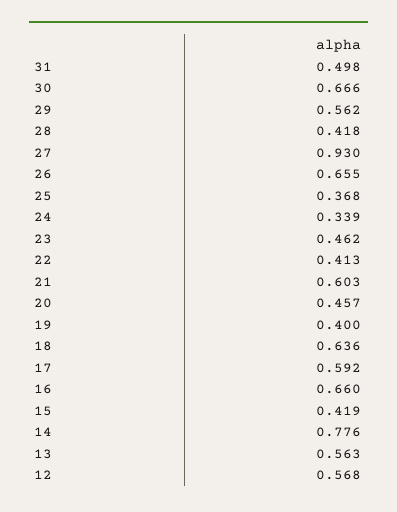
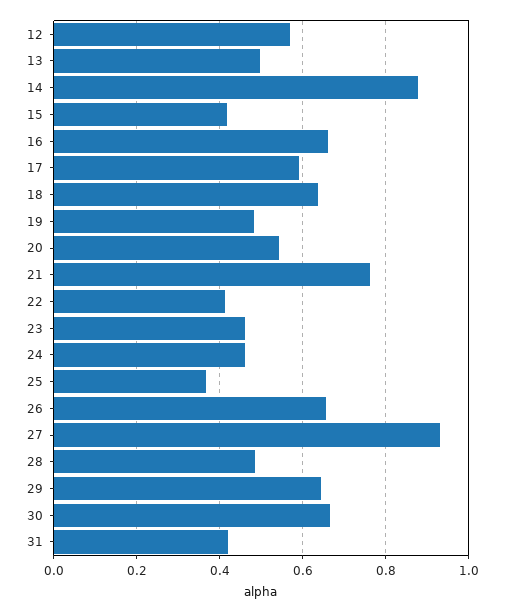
  {
-   "31": 0.498,
+   "31": 0.42,
    "30": 0.666,
-   "29": 0.562,
+   "29": 0.64,
-   "28": 0.418,
+   "28": 0.48,
    "27": 0.93,
    "26": 0.655,
    "25": 0.368,
-   "24": 0.339,
+   "24": 0.46,
    "23": 0.462,
    "22": 0.413,
-   "21": 0.603,
+   "21": 0.76,
-   "20": 0.457,
+   "20": 0.54,
-   "19": 0.4,
+   "19": 0.48,
    "18": 0.636,
    "17": 0.592,
    "16": 0.66,
    "15": 0.419,
-   "14": 0.776,
+   "14": 0.88,
-   "13": 0.563,
+   "13": 0.5,
    "12": 0.568
  }

